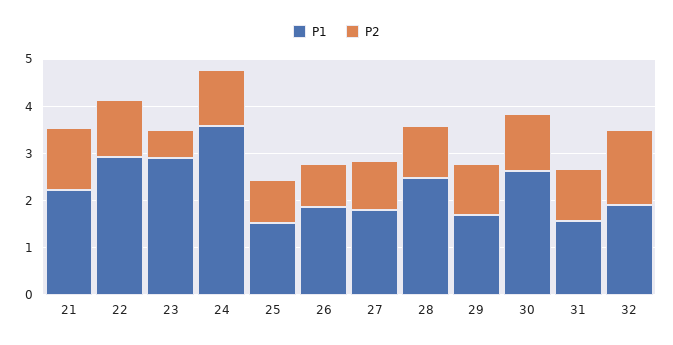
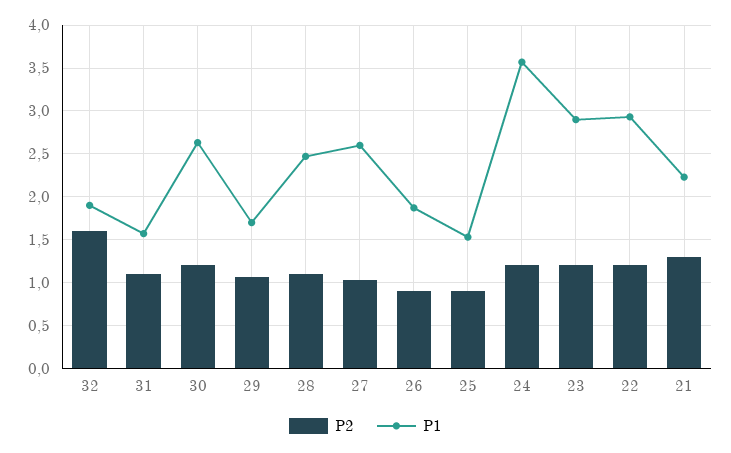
  {
    "P1": {
      "21": 2.2,
      "22": 2.9,
      "23": 2.9,
      "24": 3.6,
      "25": 1.5,
      "26": 1.9,
-     "27": 1.8,
+     "27": 2.6,
      "28": 2.5,
      "29": 1.7,
      "30": 2.6,
      "31": 1.6,
      "32": 1.9
    },
    "P2": {
      "21": 1.3,
      "22": 1.2,
-     "23": 0.6,
+     "23": 1.2,
      "24": 1.2,
      "25": 0.9,
      "26": 0.9,
      "27": 1,
      "28": 1.1,
      "29": 1.1,
      "30": 1.2,
      "31": 1.1,
      "32": 1.6
    }
  }

